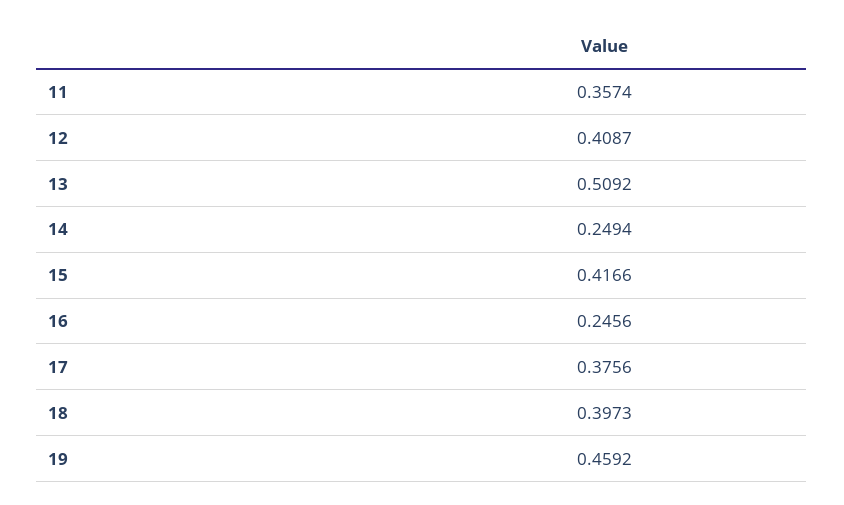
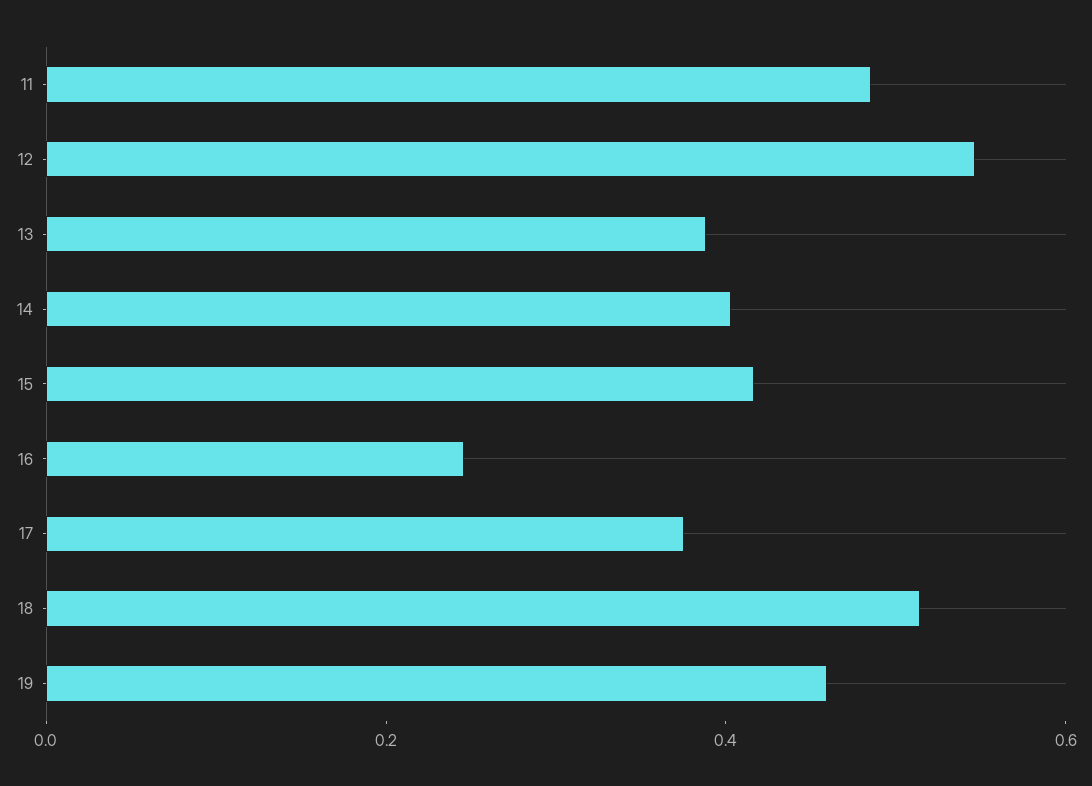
  {
-   "11": 0.3574,
+   "11": 0.5,
-   "12": 0.4087,
+   "12": 0.55,
-   "13": 0.5092,
+   "13": 0.4,
-   "14": 0.2494,
+   "14": 0.4,
    "15": 0.4166,
    "16": 0.2456,
    "17": 0.3756,
-   "18": 0.3973,
+   "18": 0.5,
    "19": 0.4592
  }

